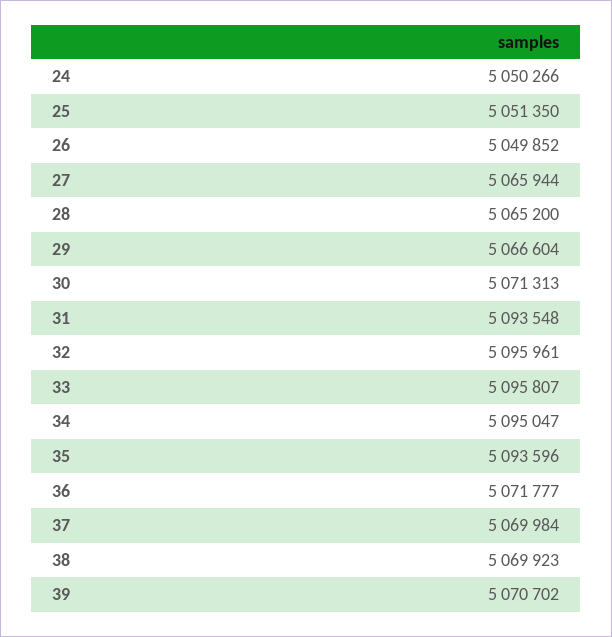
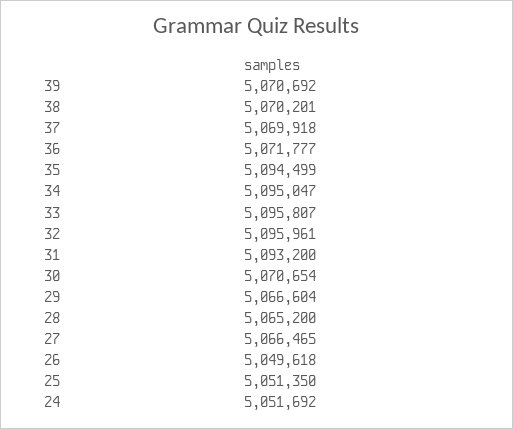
  {
-   "24": 5050266,
+   "24": 5051692,
    "25": 5051350,
-   "26": 5049852,
+   "26": 5049618,
-   "27": 5065944,
+   "27": 5066465,
    "28": 5065200,
    "29": 5066604,
-   "30": 5071313,
+   "30": 5070654,
-   "31": 5093548,
+   "31": 5093200,
    "32": 5095961,
    "33": 5095807,
    "34": 5095047,
-   "35": 5093596,
+   "35": 5094499,
    "36": 5071777,
-   "37": 5069984,
+   "37": 5069918,
-   "38": 5069923,
+   "38": 5070201,
-   "39": 5070702
+   "39": 5070692
  }

